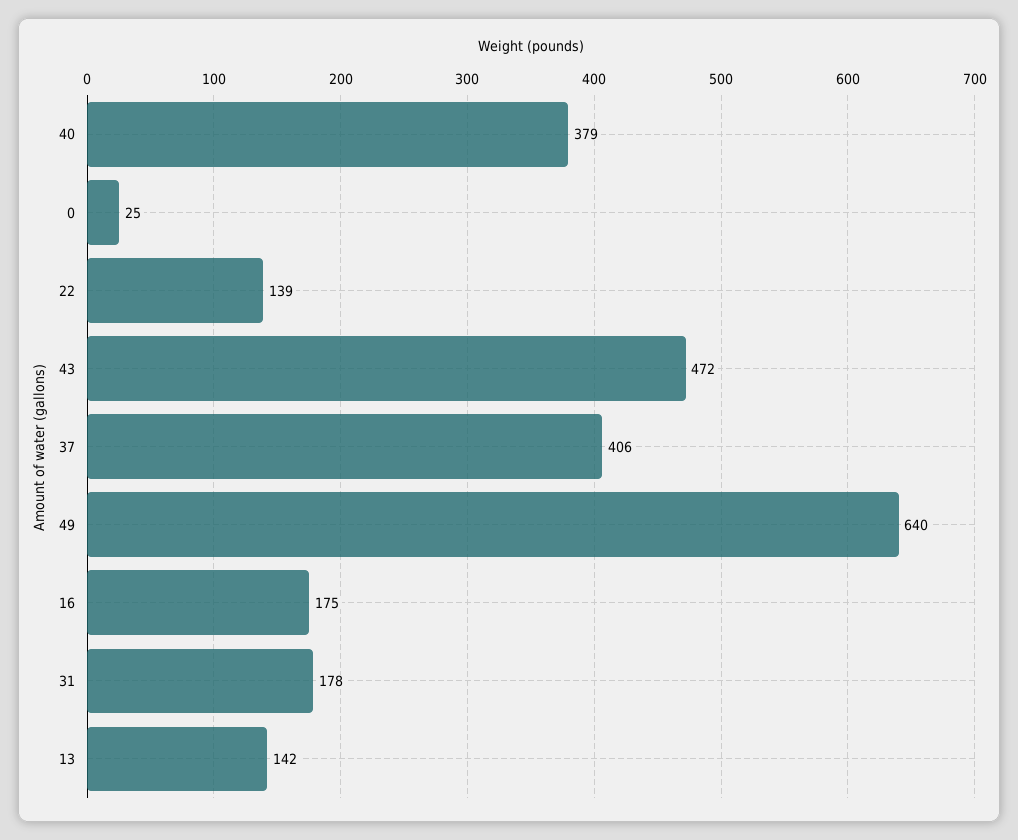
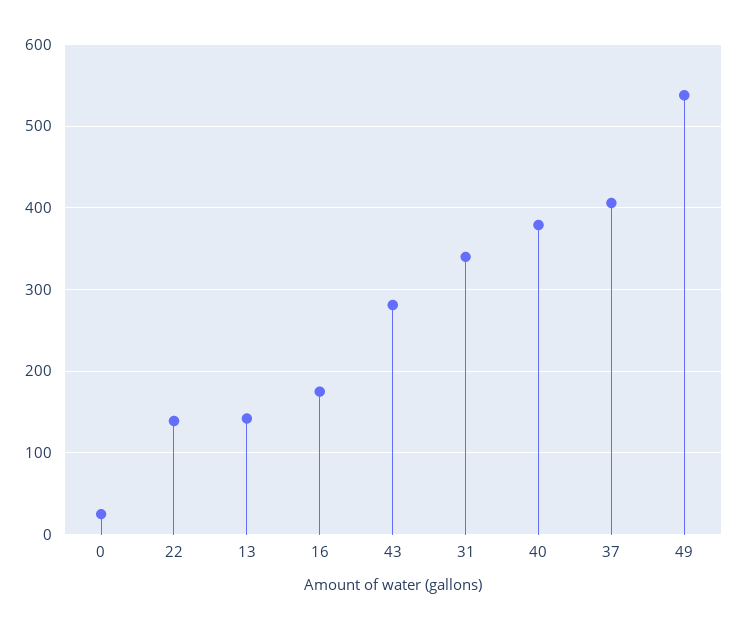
  {
    "40": 379,
    "0": 25,
    "22": 139,
-   "43": 472,
+   "43": 280,
    "37": 406,
-   "49": 640,
+   "49": 540,
    "16": 175,
-   "31": 178,
+   "31": 340,
    "13": 142
  }

